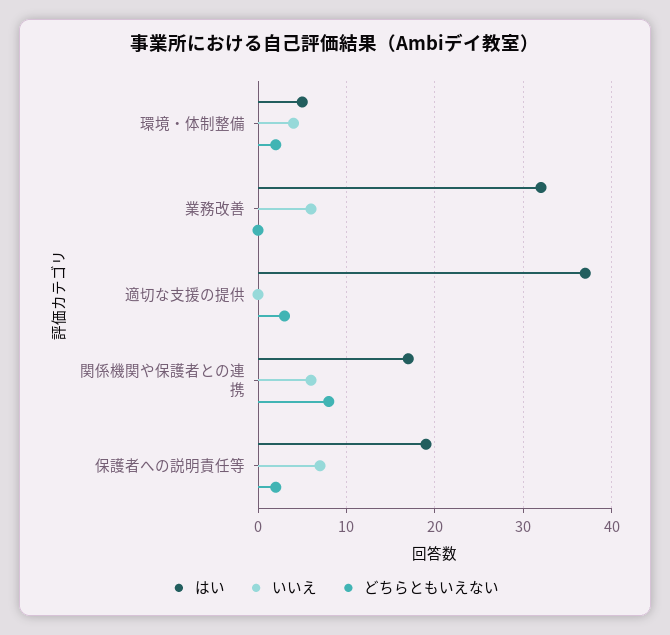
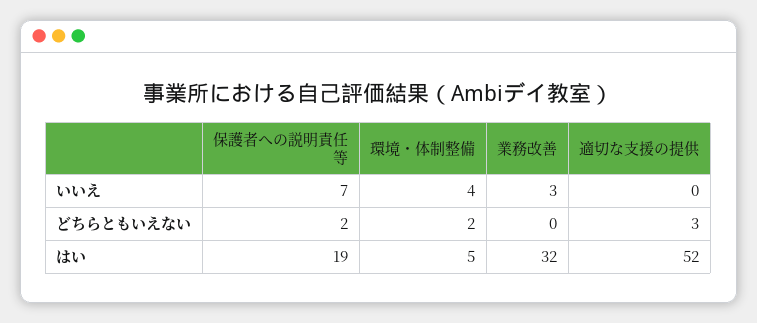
  {
    "はい": {
      "環境・体制整備": 5,
      "業務改善": 32,
-     "適切な支援の提供": 37,
+     "適切な支援の提供": 52,
-     "関係機関や保護者との連携": 17,
      "保護者への説明責任等": 19
    },
    "いいえ": {
      "環境・体制整備": 4,
-     "業務改善": 6,
+     "業務改善": 3,
      "適切な支援の提供": 0,
-     "関係機関や保護者との連携": 6,
      "保護者への説明責任等": 7
    },
    "どちらともいえない": {
      "環境・体制整備": 2,
      "業務改善": 0,
      "適切な支援の提供": 3,
-     "関係機関や保護者との連携": 8,
      "保護者への説明責任等": 2
    }
  }

